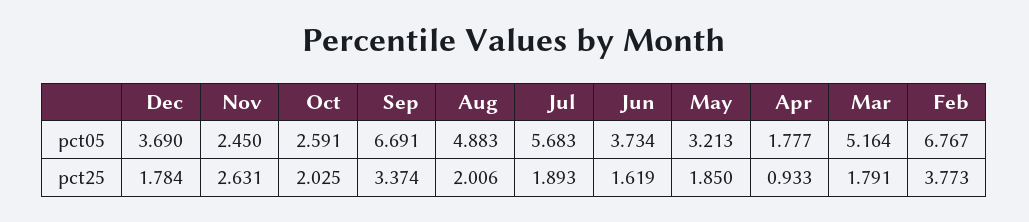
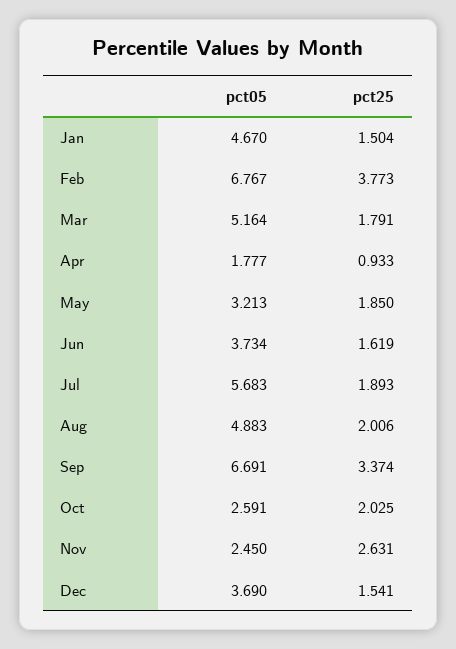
  {
    "Dec": {
      "pct05": 3.69,
-     "pct25": 1.784
+     "pct25": 1.541
    },
    "Nov": {
      "pct05": 2.45,
      "pct25": 2.631
    },
    "Oct": {
      "pct05": 2.591,
      "pct25": 2.025
    },
    "Sep": {
      "pct05": 6.691,
      "pct25": 3.374
    },
    "Aug": {
      "pct05": 4.883,
      "pct25": 2.006
    },
    "Jul": {
      "pct05": 5.683,
      "pct25": 1.893
    },
    "Jun": {
      "pct05": 3.734,
      "pct25": 1.619
    },
    "May": {
      "pct05": 3.213,
      "pct25": 1.85
    },
    "Apr": {
      "pct05": 1.777,
      "pct25": 0.933
    },
    "Mar": {
      "pct05": 5.164,
      "pct25": 1.791
    },
    "Feb": {
      "pct05": 6.767,
      "pct25": 3.773
-   }
+   },
+   "Jan": {
+     "pct05": 4.67,
+     "pct25": 1.504
+   }
  }

